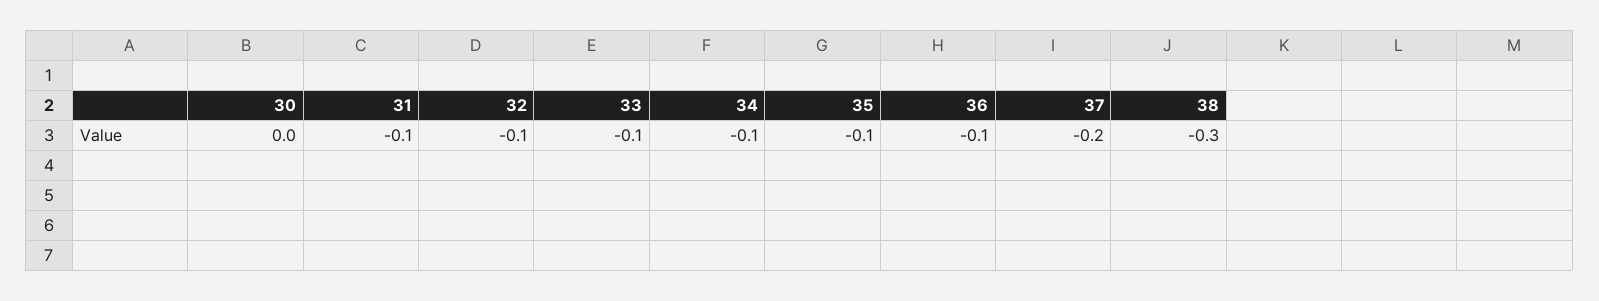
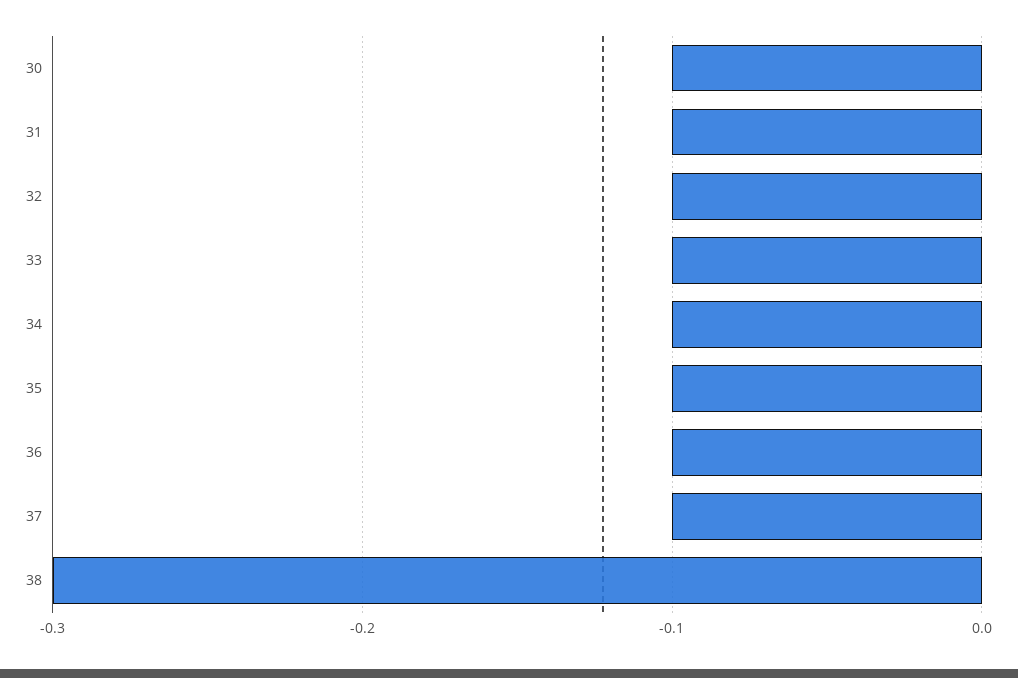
  {
-   "30": 0,
+   "30": -0.1,
    "31": -0.1,
    "32": -0.1,
    "33": -0.1,
    "34": -0.1,
    "35": -0.1,
    "36": -0.1,
-   "37": -0.2,
+   "37": -0.1,
    "38": -0.3
  }

